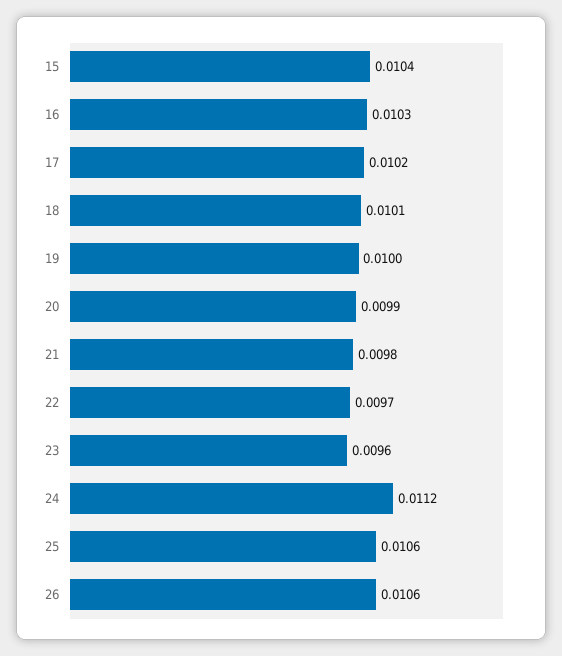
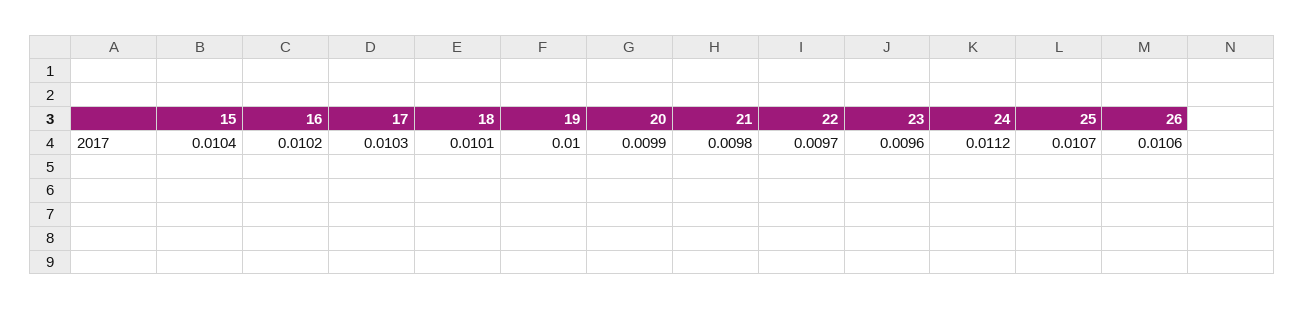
  {
    "15": 0.0104,
-   "16": 0.0103,
+   "16": 0.0102,
-   "17": 0.0102,
+   "17": 0.0103,
    "18": 0.0101,
    "19": 0.01,
    "20": 0.0099,
    "21": 0.0098,
    "22": 0.0097,
    "23": 0.0096,
    "24": 0.0112,
-   "25": 0.0106,
+   "25": 0.0107,
    "26": 0.0106
  }

